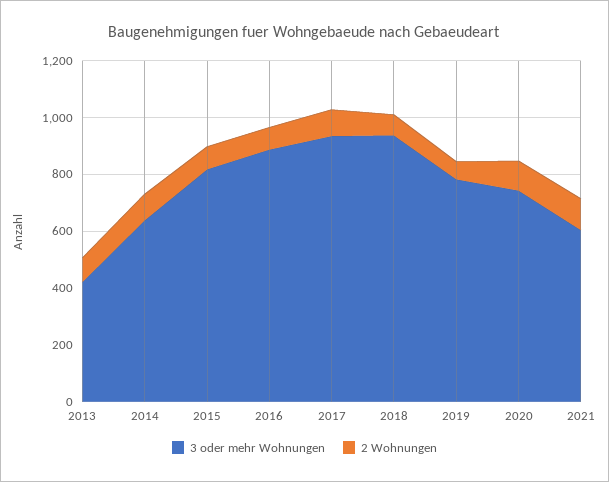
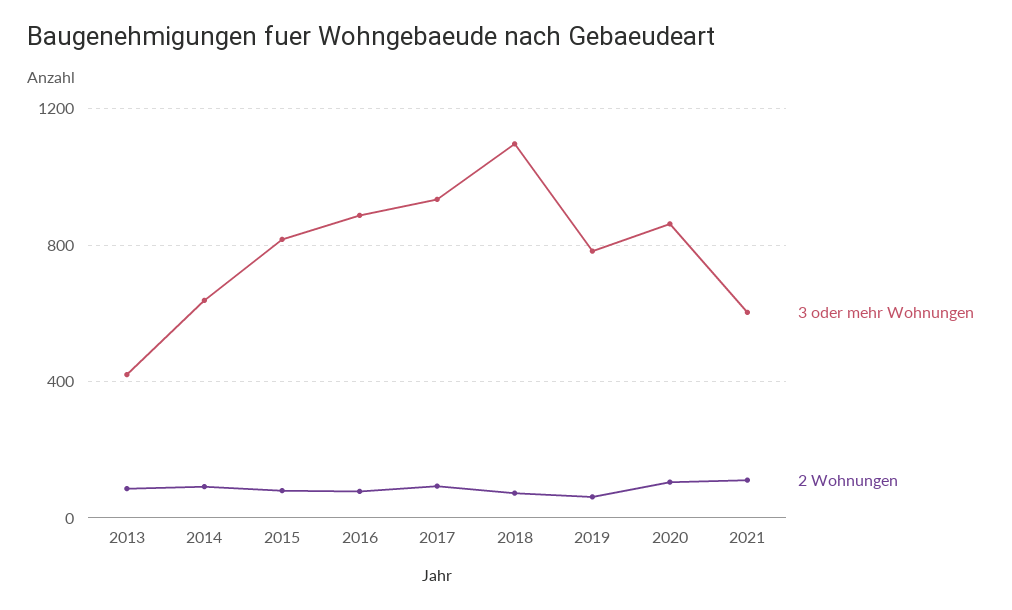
  {
    "3 oder mehr Wohnungen": {
      "2013": 400,
      "2014": 650,
      "2015": 800,
      "2016": 900,
      "2017": 950,
-     "2018": 950,
+     "2018": 1100,
      "2019": 800,
-     "2020": 750,
+     "2020": 850,
      "2021": 600
    },
    "2 Wohnungen": {
      "2013": 100,
      "2014": 100,
      "2015": 100,
      "2016": 100,
      "2017": 100,
      "2018": 50,
      "2019": 50,
      "2020": 100,
      "2021": 100
    }
  }

